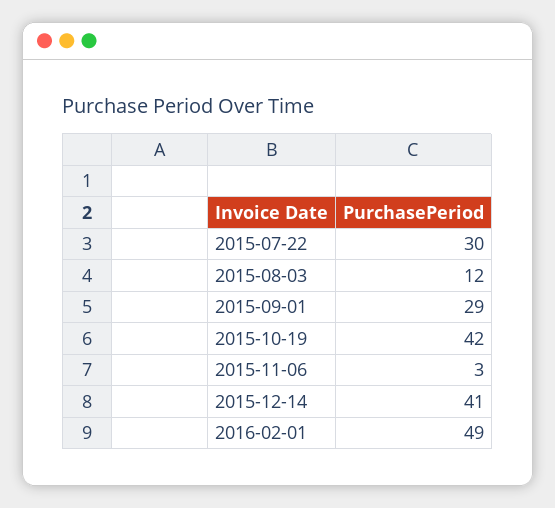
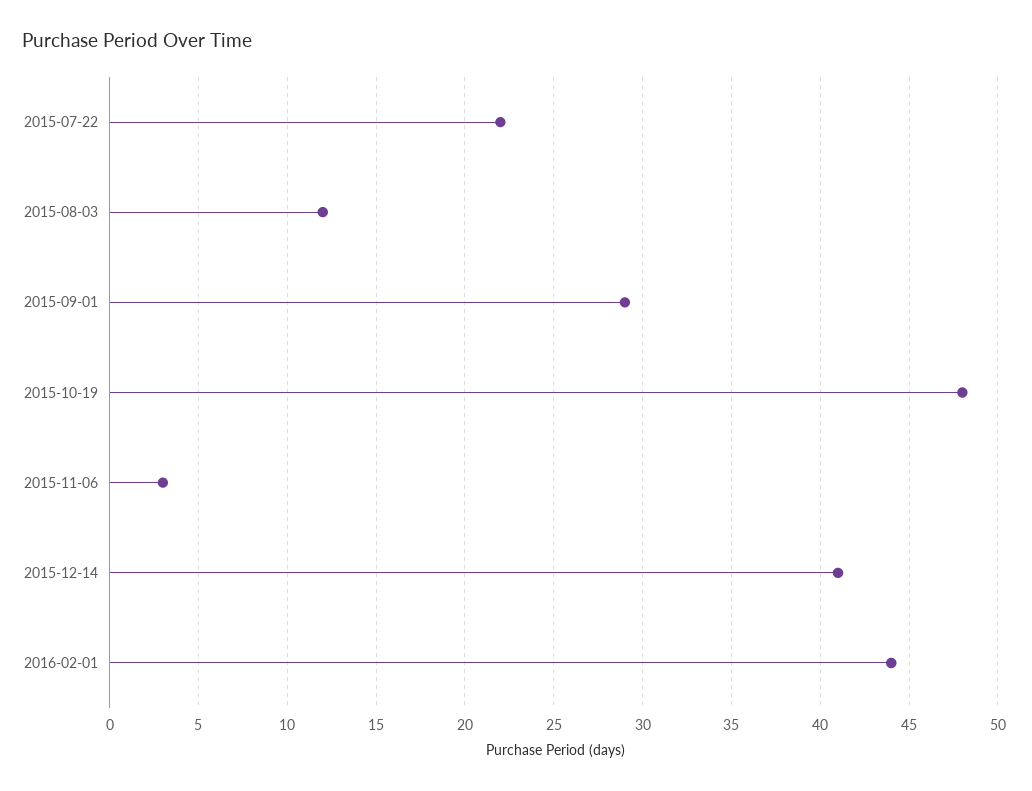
  {
-   "2015-07-22": 30,
+   "2015-07-22": 22,
    "2015-08-03": 12,
    "2015-09-01": 29,
-   "2015-10-19": 42,
+   "2015-10-19": 48,
    "2015-11-06": 3,
    "2015-12-14": 41,
-   "2016-02-01": 49
+   "2016-02-01": 44
  }

